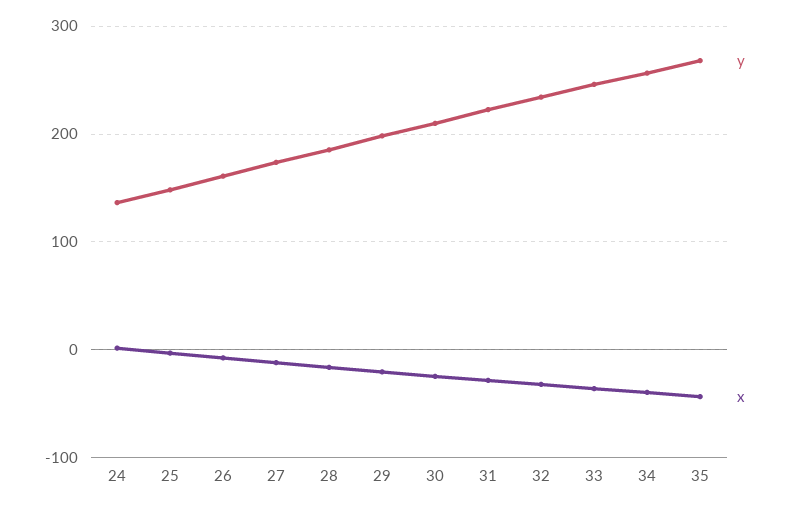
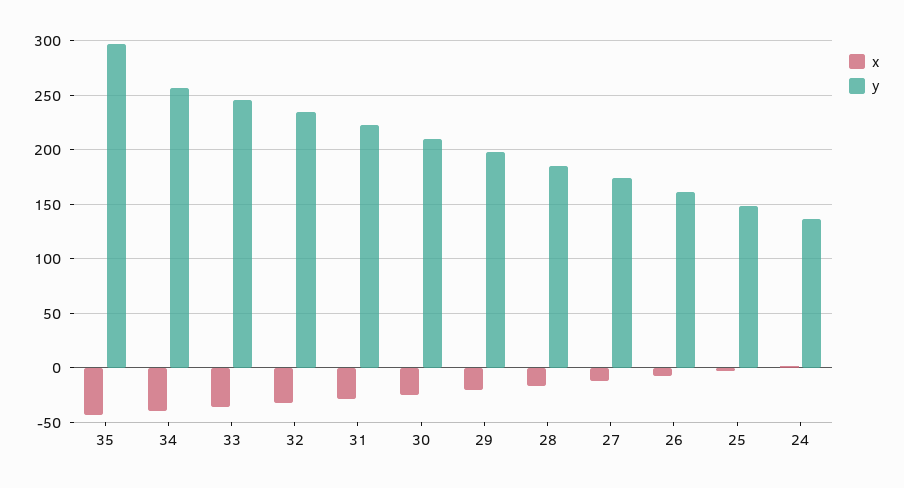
  {
    "y": {
      "24": 140,
      "25": 150,
      "26": 160,
      "27": 170,
      "28": 190,
      "29": 200,
      "30": 210,
      "31": 220,
      "32": 230,
      "33": 250,
      "34": 260,
-     "35": 270
+     "35": 300
    },
    "x": {
      "24": 0,
      "25": 0,
      "26": -10,
      "27": -10,
      "28": -20,
      "29": -20,
      "30": -20,
      "31": -30,
      "32": -30,
      "33": -40,
      "34": -40,
      "35": -40
    }
  }

